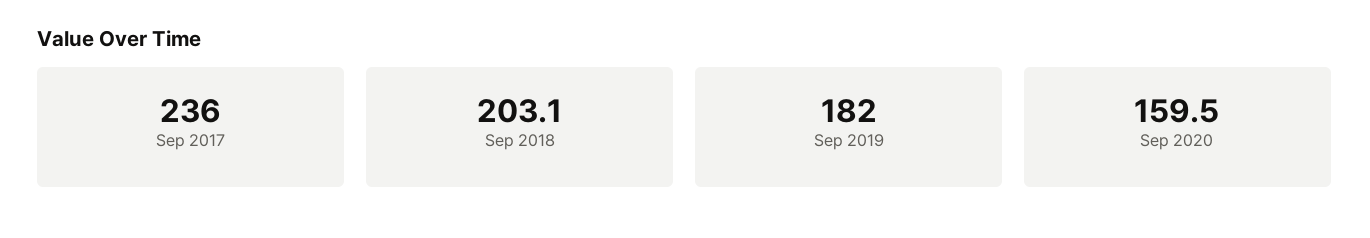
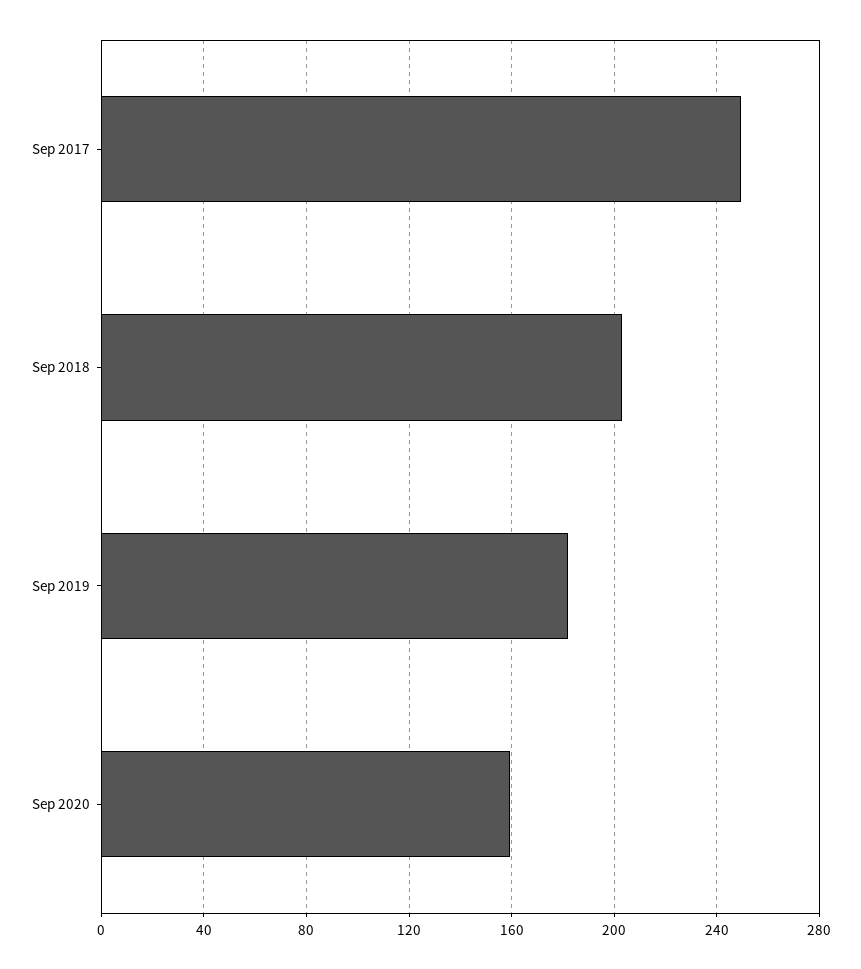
  {
-   "Sep 2017": 236,
+   "Sep 2017": 250,
    "Sep 2018": 203.1,
    "Sep 2019": 182,
    "Sep 2020": 159.5
  }

